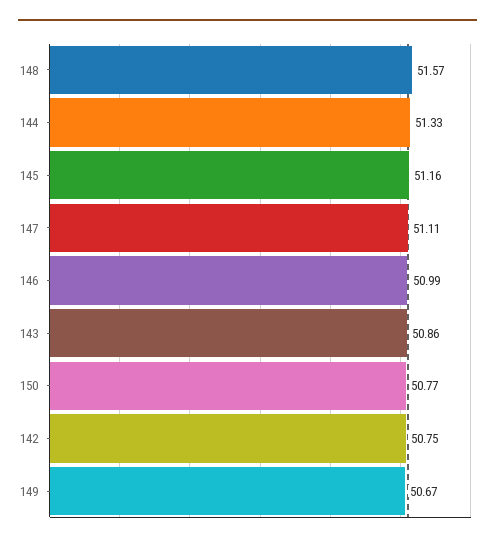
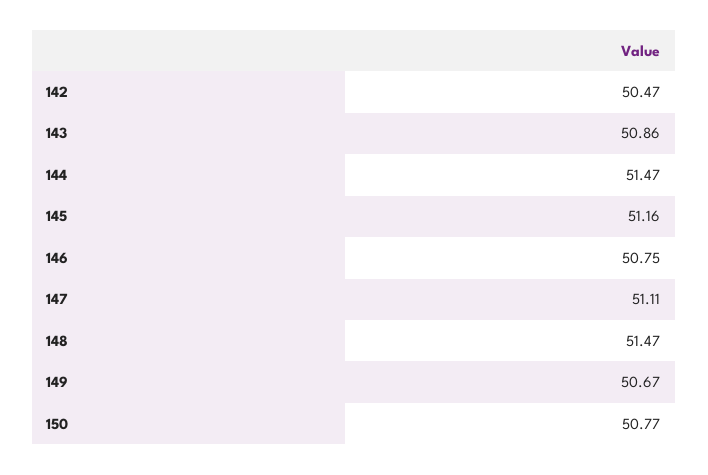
  {
-   "148": 51.57,
+   "148": 51.47,
-   "144": 51.33,
+   "144": 51.47,
    "145": 51.16,
    "147": 51.11,
-   "146": 50.99,
+   "146": 50.75,
    "143": 50.86,
    "150": 50.77,
-   "142": 50.75,
+   "142": 50.47,
    "149": 50.67
  }

